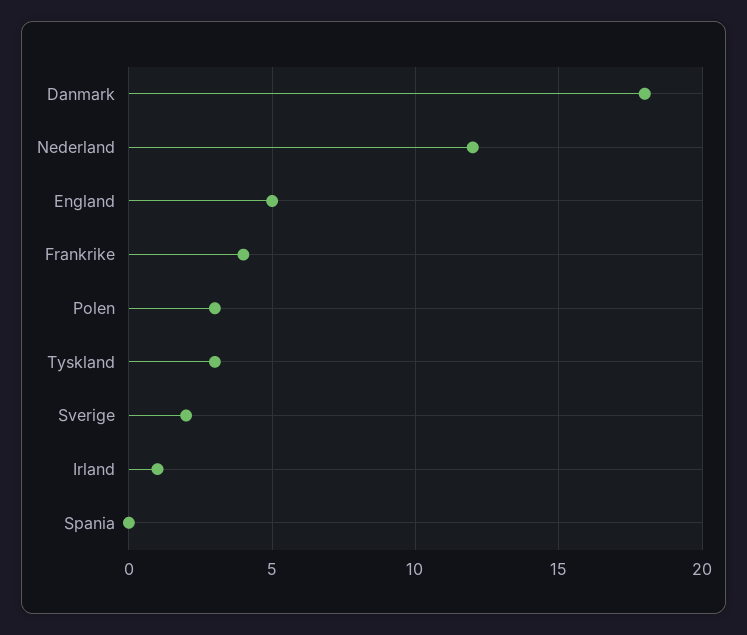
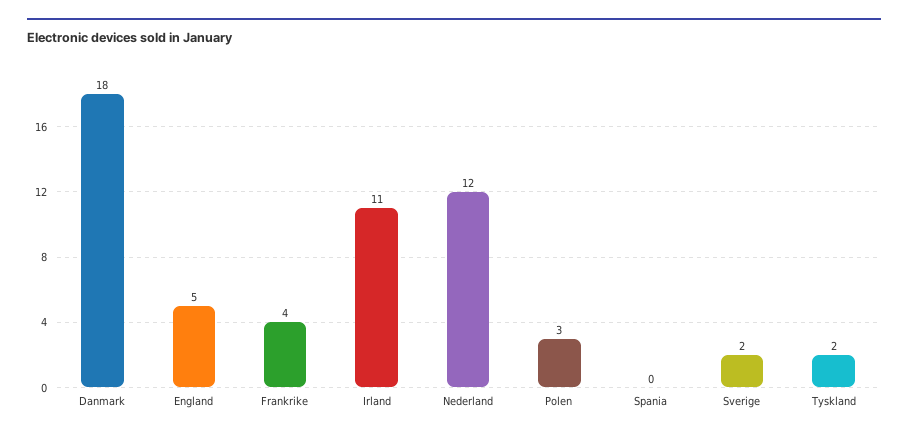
  {
    "Danmark": 18,
    "Nederland": 12,
    "England": 5,
    "Frankrike": 4,
    "Polen": 3,
-   "Tyskland": 3,
+   "Tyskland": 2,
    "Sverige": 2,
-   "Irland": 1,
+   "Irland": 11,
    "Spania": 0
  }

